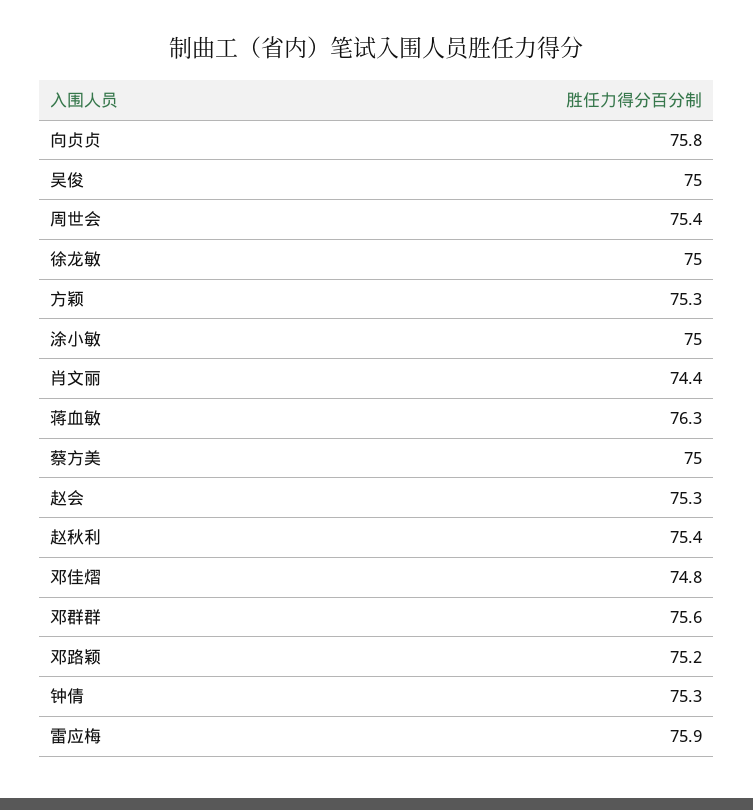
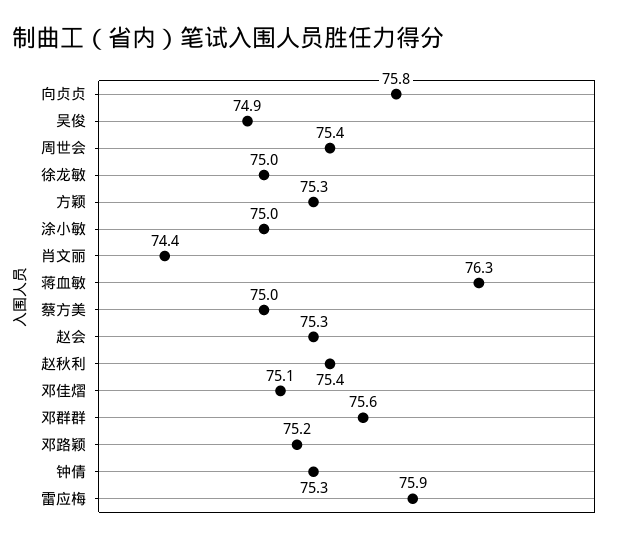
  {
    "向贞贞": 75.8,
-   "吴俊": 75,
+   "吴俊": 74.9,
    "周世会": 75.4,
    "徐龙敏": 75,
    "方颖": 75.3,
    "涂小敏": 75,
    "肖文丽": 74.4,
    "蒋血敏": 76.3,
    "蔡方美": 75,
    "赵会": 75.3,
    "赵秋利": 75.4,
-   "邓佳熠": 74.8,
+   "邓佳熠": 75.1,
    "邓群群": 75.6,
    "邓路颖": 75.2,
    "钟倩": 75.3,
    "雷应梅": 75.9
  }

